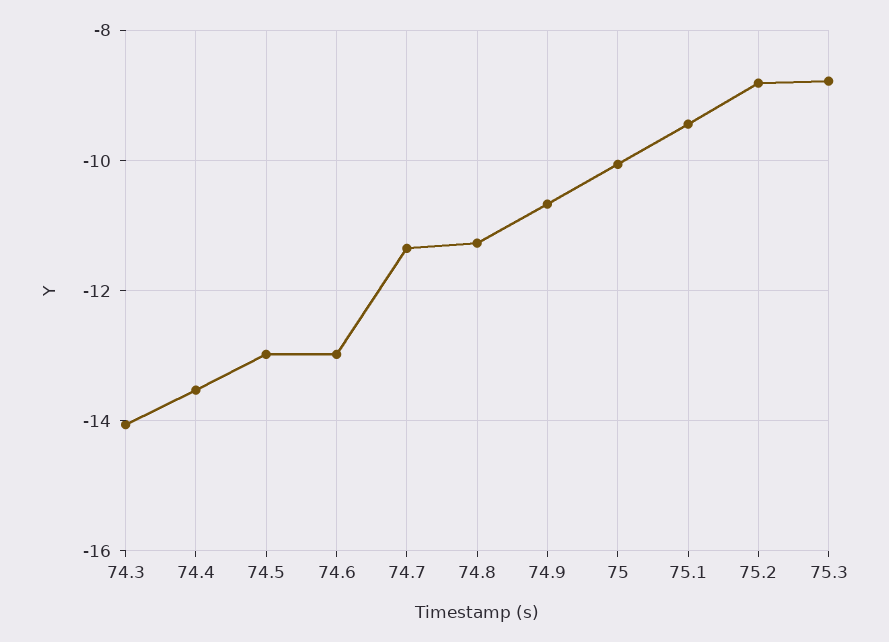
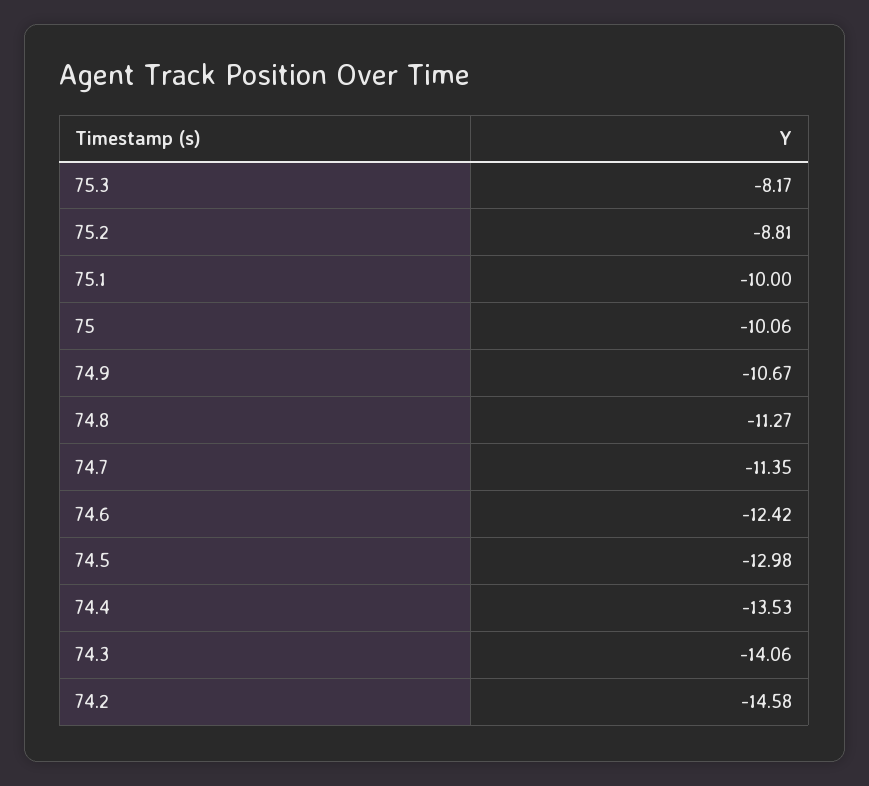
  {
    "74.3": -14.06,
    "74.4": -13.53,
    "74.5": -12.98,
-   "74.6": -13,
+   "74.6": -12.42,
    "74.7": -11.35,
    "74.8": -11.27,
    "74.9": -10.67,
    "75": -10.06,
-   "75.1": -9.4,
+   "75.1": -10,
    "75.2": -8.81,
-   "75.3": -8.8
+   "75.3": -8.17,
+   "74.2": -14.58
  }

